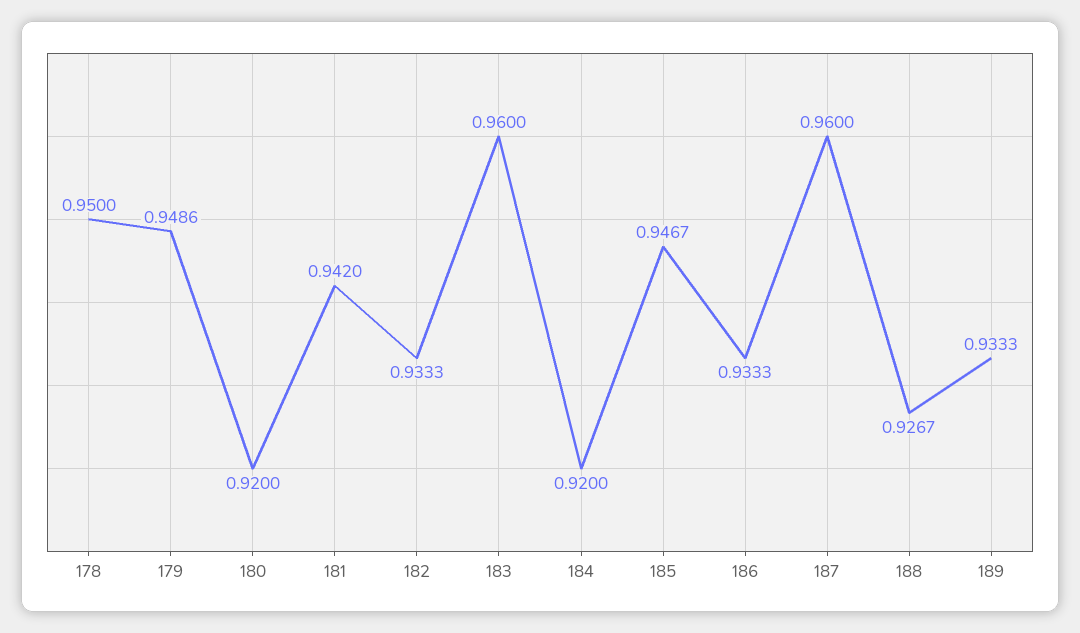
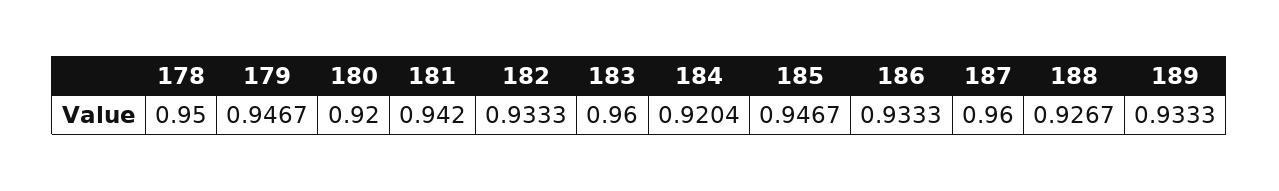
  {
    "178": 0.95,
-   "179": 0.9486,
+   "179": 0.9467,
    "180": 0.92,
    "181": 0.942,
    "182": 0.9333,
    "183": 0.96,
-   "184": 0.92,
+   "184": 0.9204,
    "185": 0.9467,
    "186": 0.9333,
    "187": 0.96,
    "188": 0.9267,
    "189": 0.9333
  }

